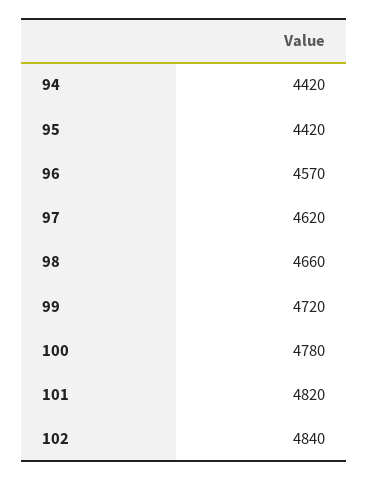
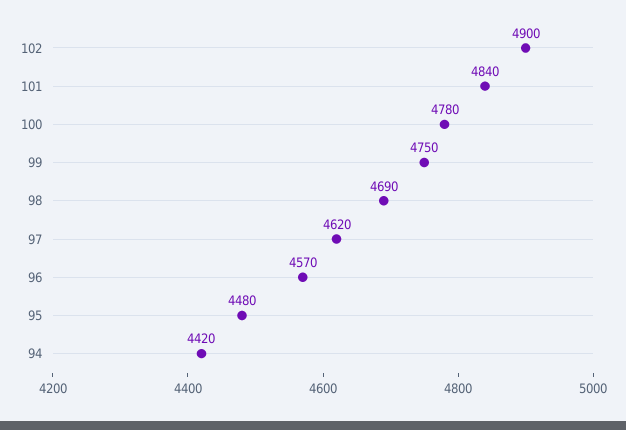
  {
    "94": 4420,
-   "95": 4420,
+   "95": 4480,
    "96": 4570,
    "97": 4620,
-   "98": 4660,
+   "98": 4690,
-   "99": 4720,
+   "99": 4750,
    "100": 4780,
-   "101": 4820,
+   "101": 4840,
-   "102": 4840
+   "102": 4900
  }

